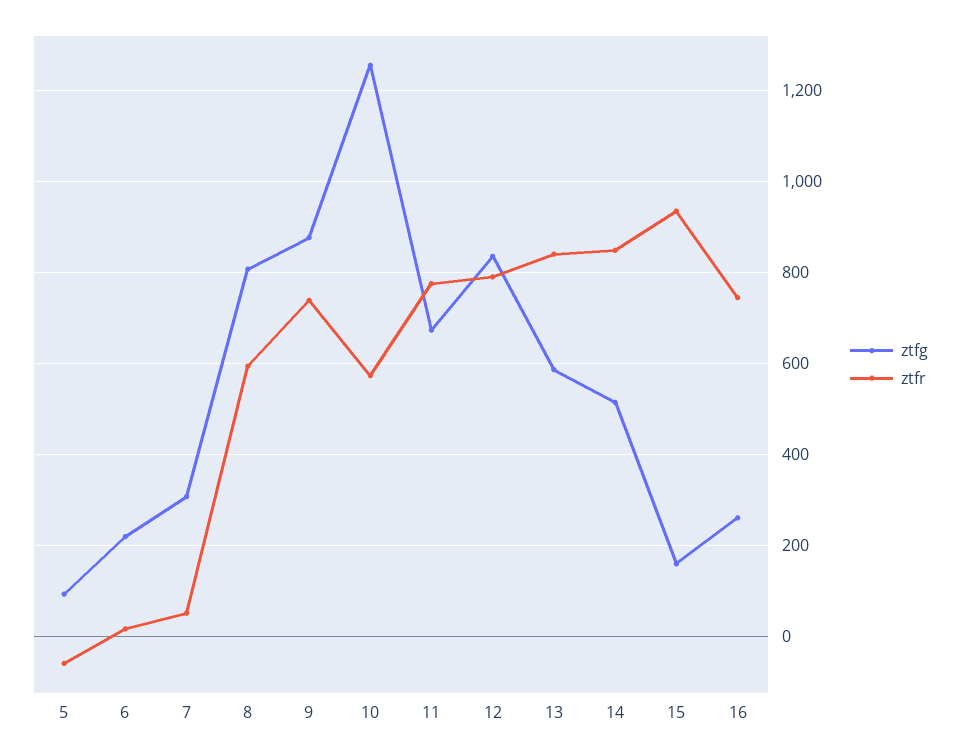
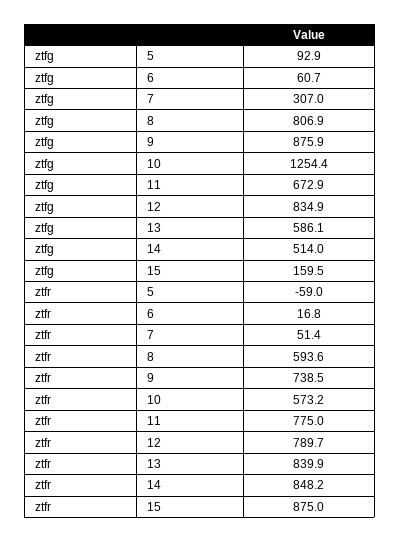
  {
    "ztfg": {
      "5": 92.9,
-     "6": 220,
+     "6": 60.7,
      "7": 307,
      "8": 806.9,
      "9": 875.9,
      "10": 1254.4,
      "11": 672.9,
      "12": 834.9,
      "13": 586.1,
      "14": 514,
-     "15": 159.5,
+     "15": 159.5
-     "16": 260
    },
    "ztfr": {
      "5": -59,
      "6": 16.8,
      "7": 51.4,
      "8": 593.6,
      "9": 738.5,
      "10": 573.2,
      "11": 775,
      "12": 789.7,
      "13": 839.9,
      "14": 848.2,
-     "15": 940,
+     "15": 875
-     "16": 740
    }
  }

